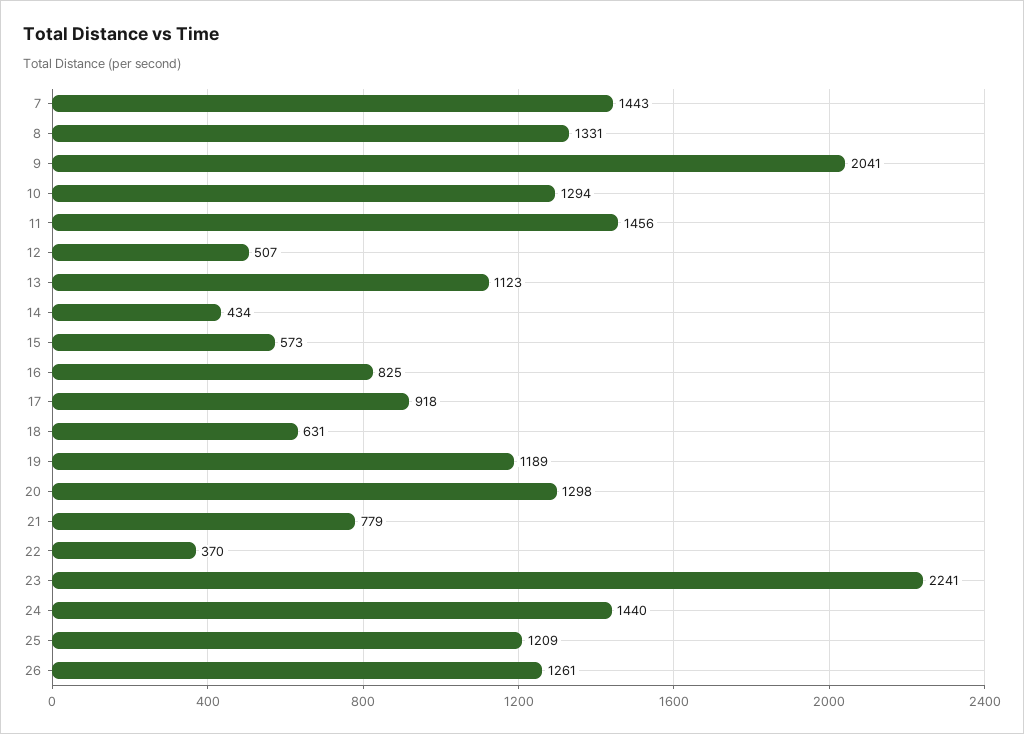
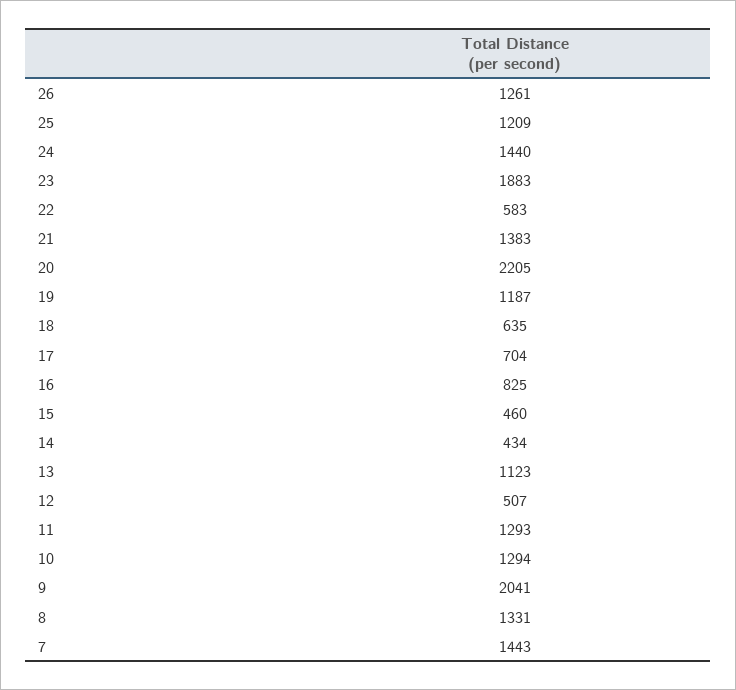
  {
    "7": 1443,
    "8": 1331,
    "9": 2041,
    "10": 1294,
-   "11": 1456,
+   "11": 1293,
    "12": 507,
    "13": 1123,
    "14": 434,
-   "15": 573,
+   "15": 460,
    "16": 825,
-   "17": 918,
+   "17": 704,
-   "18": 631,
+   "18": 635,
-   "19": 1189,
+   "19": 1187,
-   "20": 1298,
+   "20": 2205,
-   "21": 779,
+   "21": 1383,
-   "22": 370,
+   "22": 583,
-   "23": 2241,
+   "23": 1883,
    "24": 1440,
    "25": 1209,
    "26": 1261
  }

